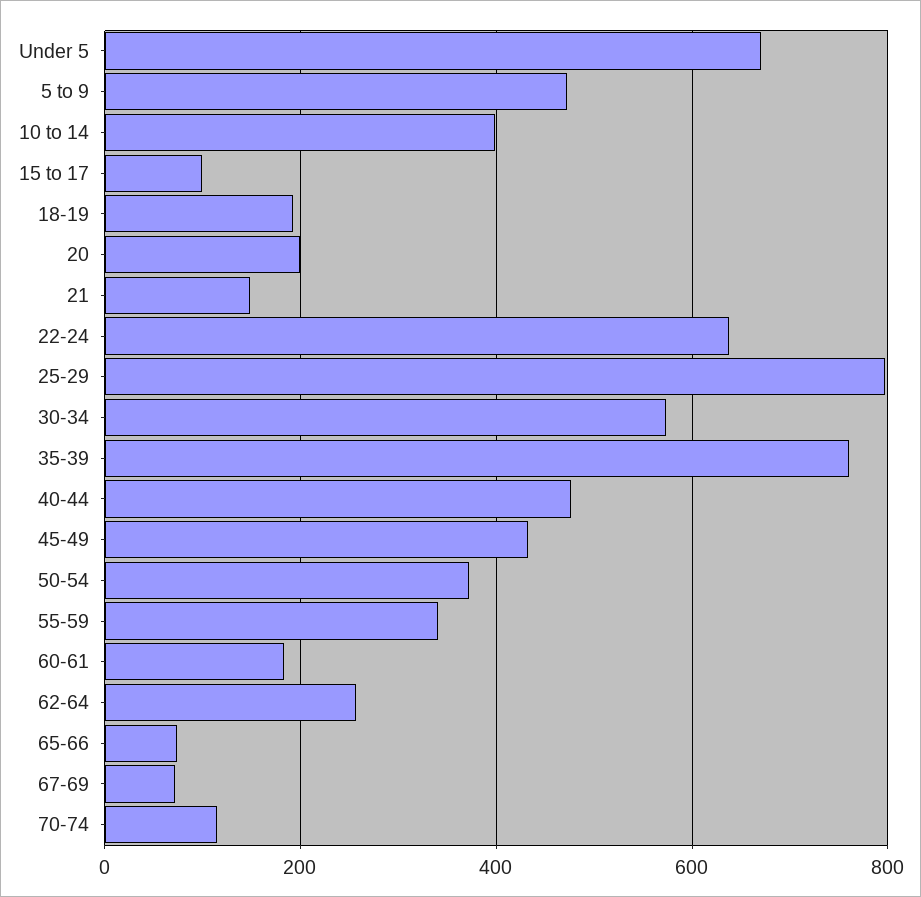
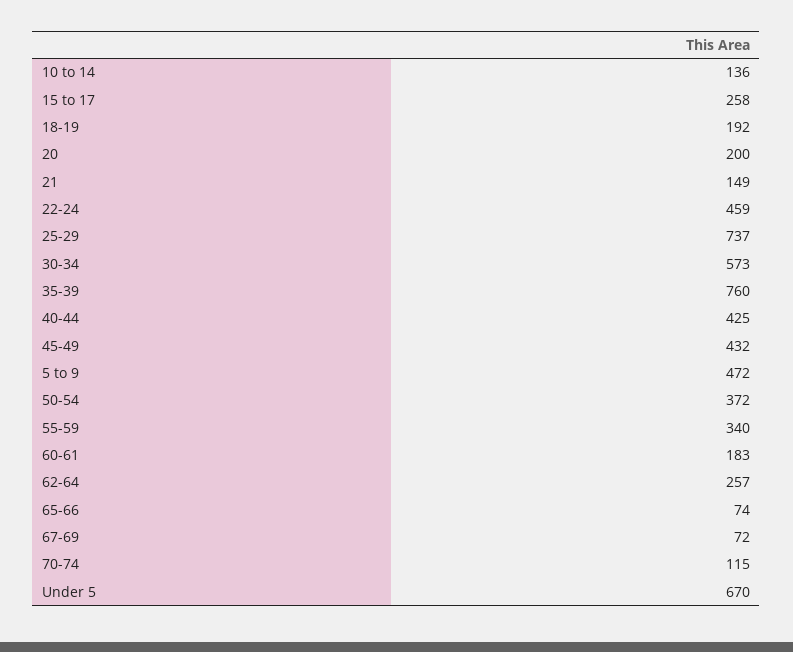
  {
    "Under 5": 670,
    "5 to 9": 472,
-   "10 to 14": 400,
+   "10 to 14": 136,
-   "15 to 17": 100,
+   "15 to 17": 258,
    "18-19": 192,
    "20": 200,
    "21": 149,
-   "22-24": 640,
+   "22-24": 459,
-   "25-29": 800,
+   "25-29": 737,
    "30-34": 573,
    "35-39": 760,
-   "40-44": 480,
+   "40-44": 425,
    "45-49": 432,
    "50-54": 372,
    "55-59": 340,
    "60-61": 183,
    "62-64": 257,
    "65-66": 74,
    "67-69": 72,
    "70-74": 115
  }

